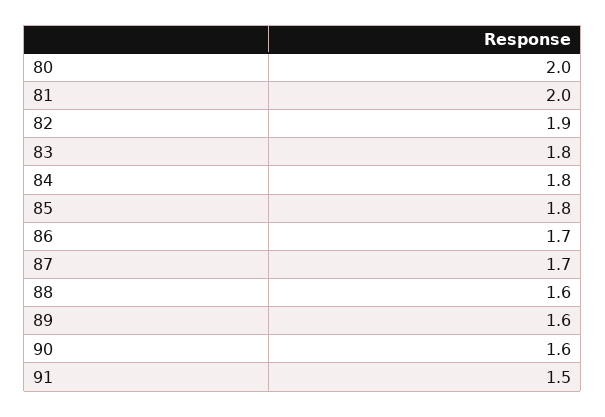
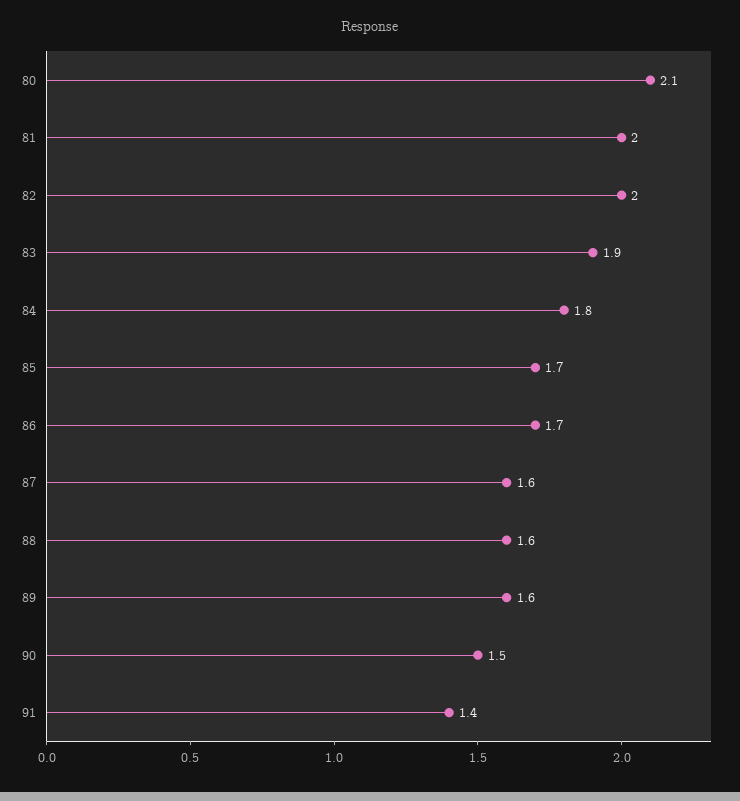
  {
-   "80": 2,
+   "80": 2.1,
    "81": 2,
-   "82": 1.9,
+   "82": 2,
-   "83": 1.8,
+   "83": 1.9,
    "84": 1.8,
-   "85": 1.8,
+   "85": 1.7,
    "86": 1.7,
-   "87": 1.7,
+   "87": 1.6,
    "88": 1.6,
    "89": 1.6,
-   "90": 1.6,
+   "90": 1.5,
-   "91": 1.5
+   "91": 1.4
  }

